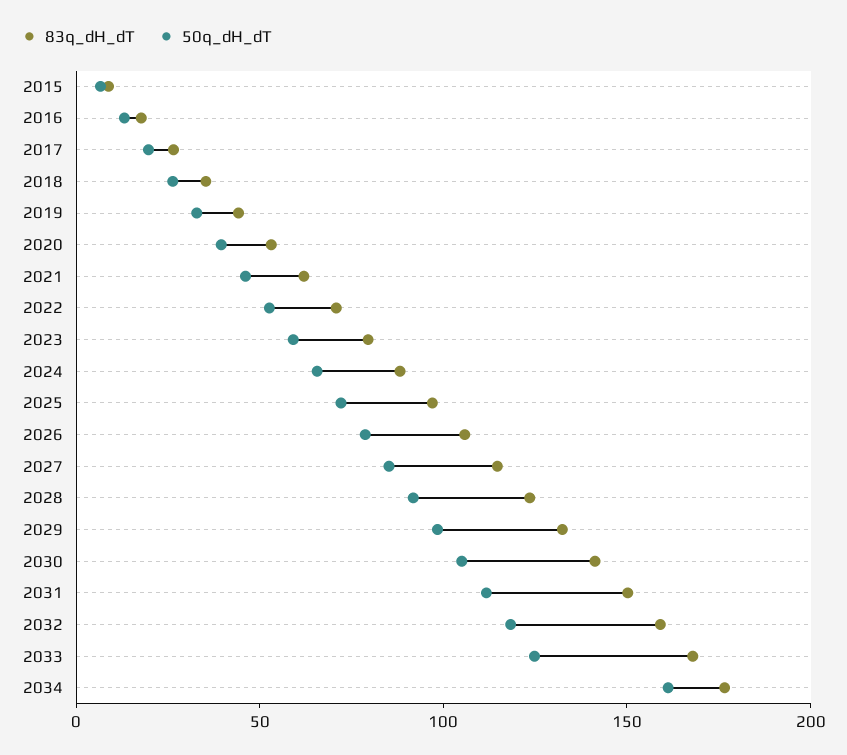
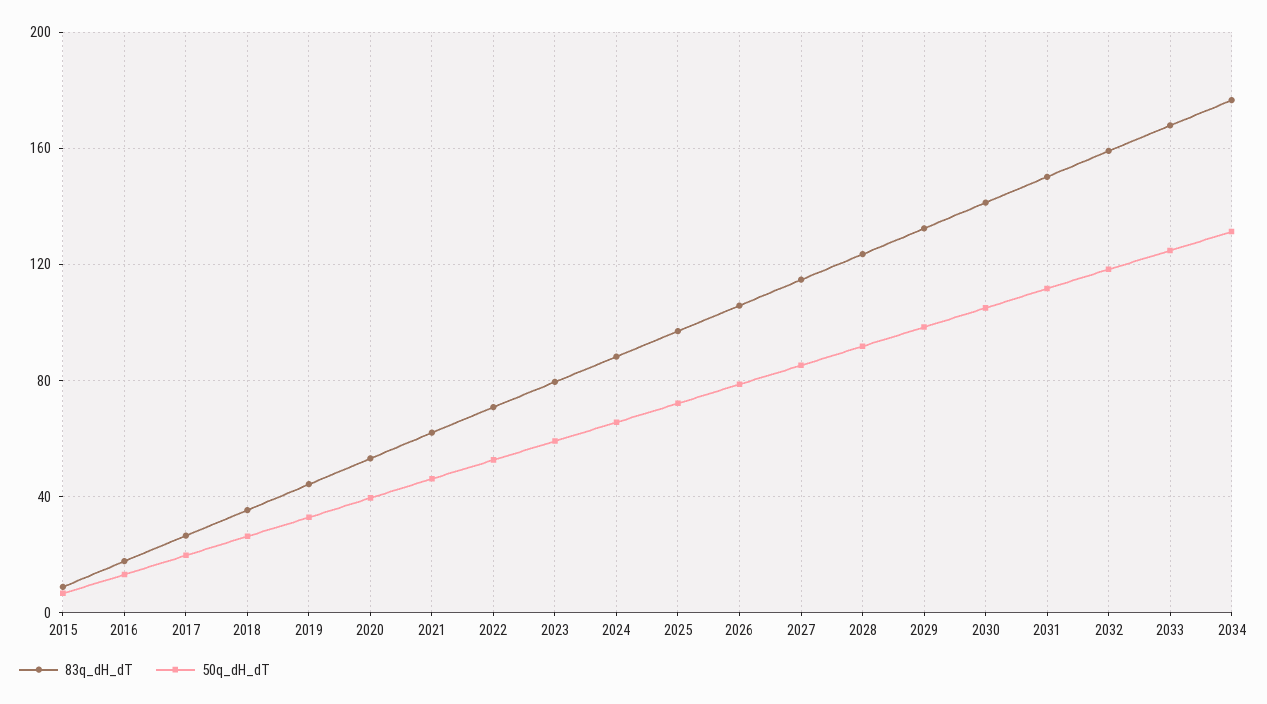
  {
    "83q_dH_dT": {
      "2015": 10,
      "2016": 20,
      "2017": 25,
      "2018": 35,
      "2019": 45,
      "2020": 55,
      "2021": 60,
      "2022": 70,
      "2023": 80,
      "2024": 90,
      "2025": 95,
      "2026": 105,
      "2027": 115,
      "2028": 125,
      "2029": 130,
      "2030": 140,
      "2031": 150,
      "2032": 160,
      "2033": 170,
      "2034": 175
    },
    "50q_dH_dT": {
      "2015": 5,
      "2016": 15,
      "2017": 20,
      "2018": 25,
      "2019": 35,
      "2020": 40,
      "2021": 45,
      "2022": 55,
      "2023": 60,
      "2024": 65,
      "2025": 70,
      "2026": 80,
      "2027": 85,
      "2028": 90,
      "2029": 100,
      "2030": 105,
      "2031": 110,
      "2032": 120,
      "2033": 125,
-     "2034": 160
+     "2034": 130
    }
  }

